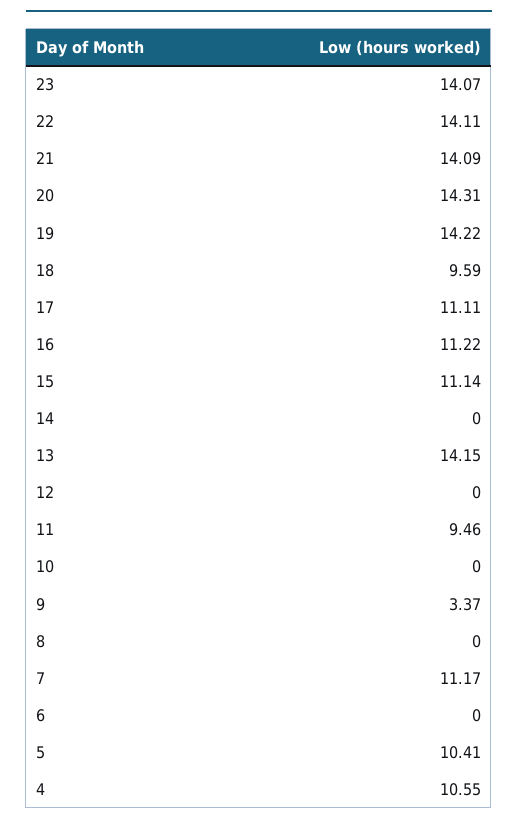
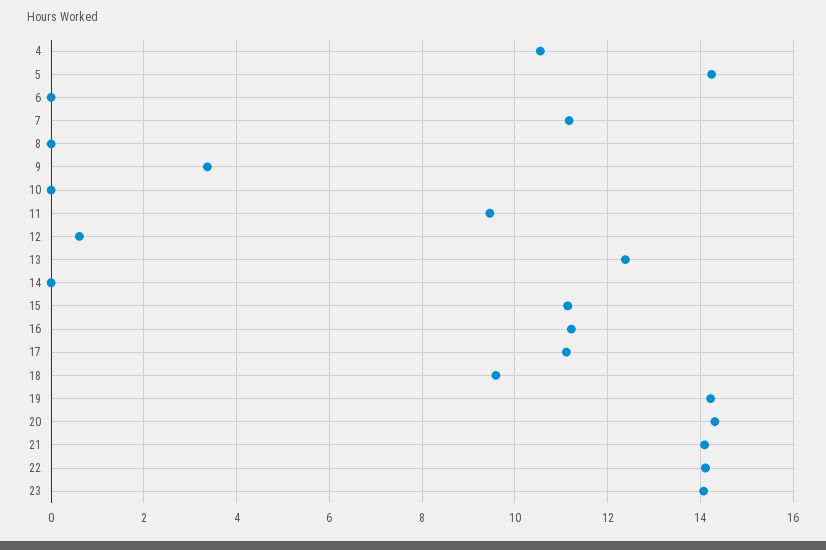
  {
    "23": 14.07,
    "22": 14.11,
    "21": 14.09,
    "20": 14.31,
    "19": 14.22,
    "18": 9.59,
    "17": 11.11,
    "16": 11.22,
    "15": 11.14,
    "14": 0,
-   "13": 14.15,
+   "13": 12.4,
-   "12": 0,
+   "12": 0.6,
    "11": 9.46,
    "10": 0,
    "9": 3.37,
    "8": 0,
    "7": 11.17,
    "6": 0,
-   "5": 10.41,
+   "5": 14.2,
    "4": 10.55
  }

